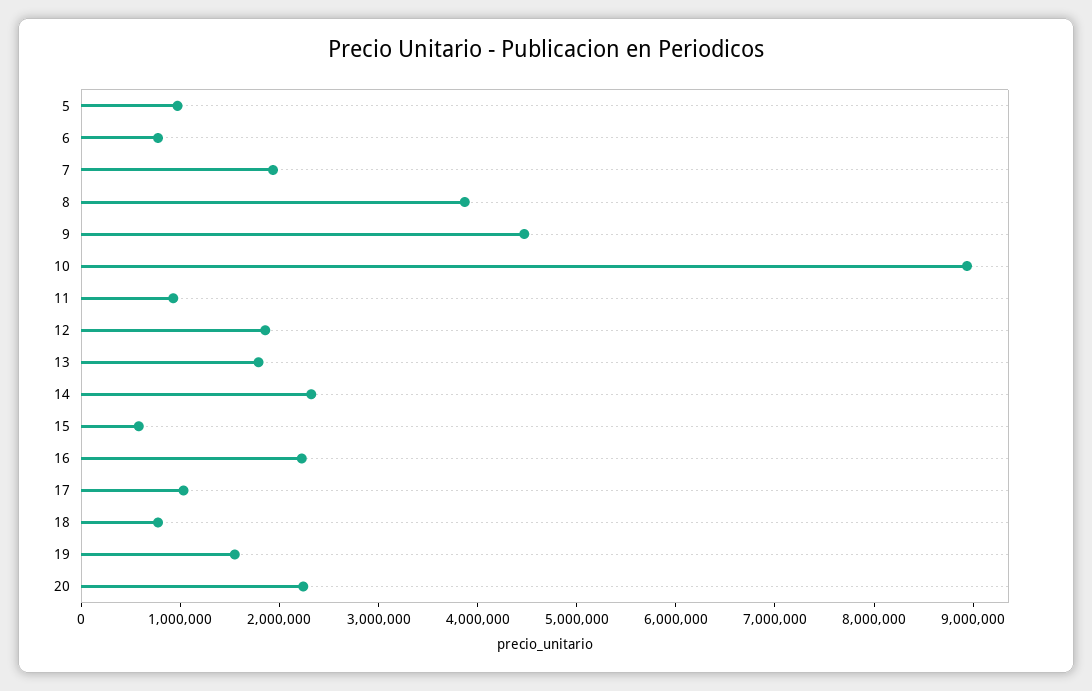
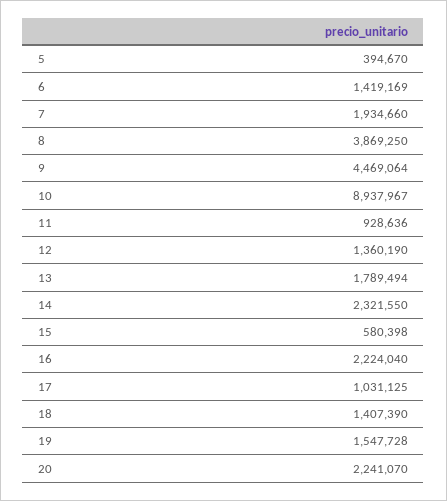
  {
-   "5": 1000000,
+   "5": 394670,
-   "6": 800000,
+   "6": 1419169,
    "7": 1934660,
    "8": 3869250,
    "9": 4469064,
    "10": 8937967,
    "11": 928636,
-   "12": 1800000,
+   "12": 1360190,
    "13": 1789494,
    "14": 2321550,
    "15": 580398,
    "16": 2224040,
    "17": 1031125,
-   "18": 800000,
+   "18": 1407390,
    "19": 1547728,
    "20": 2241070
  }

